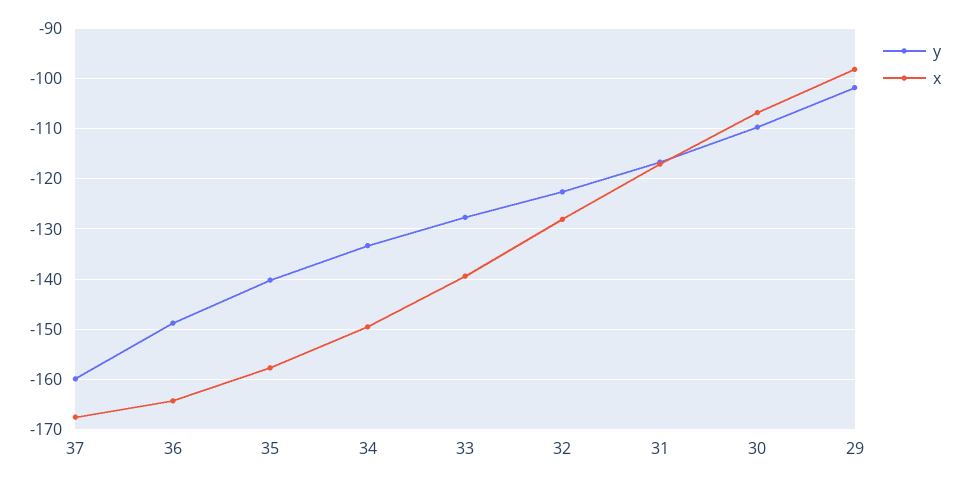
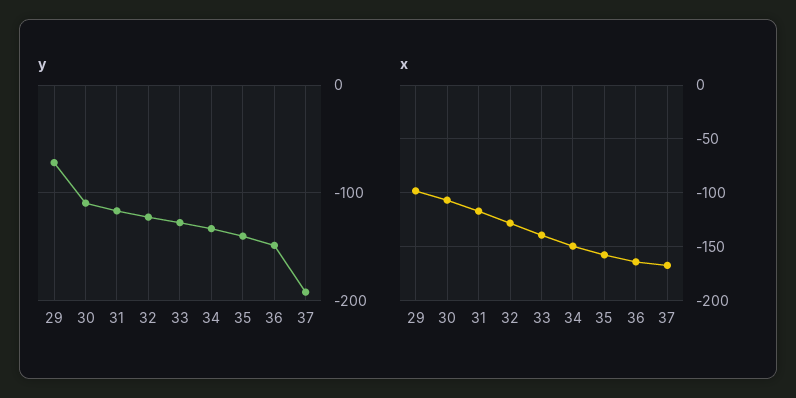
  {
    "y": {
-     "37": -160,
+     "37": -190,
      "36": -148,
      "35": -140,
      "34": -134,
      "33": -128,
      "32": -122,
      "31": -116,
      "30": -110,
-     "29": -102
+     "29": -70
    },
    "x": {
      "37": -168,
      "36": -164,
      "35": -158,
      "34": -150,
      "33": -140,
      "32": -128,
      "31": -118,
      "30": -106,
      "29": -98
    }
  }

